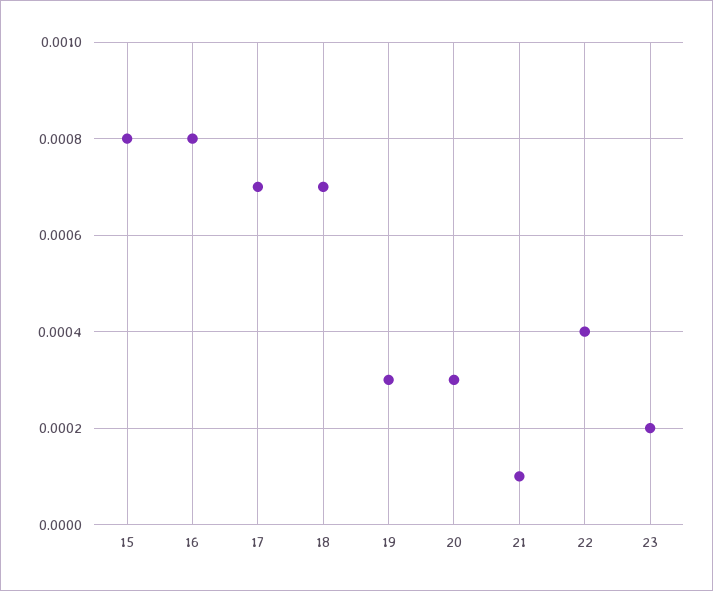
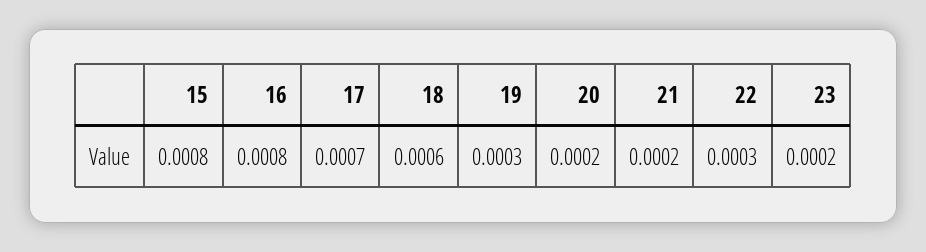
  {
    "15": 0.0008,
    "16": 0.0008,
    "17": 0.0007,
-   "18": 0.0007,
+   "18": 0.0006,
    "19": 0.0003,
-   "20": 0.0003,
+   "20": 0.0002,
-   "21": 0.0001,
+   "21": 0.0002,
-   "22": 0.0004,
+   "22": 0.0003,
    "23": 0.0002
  }

